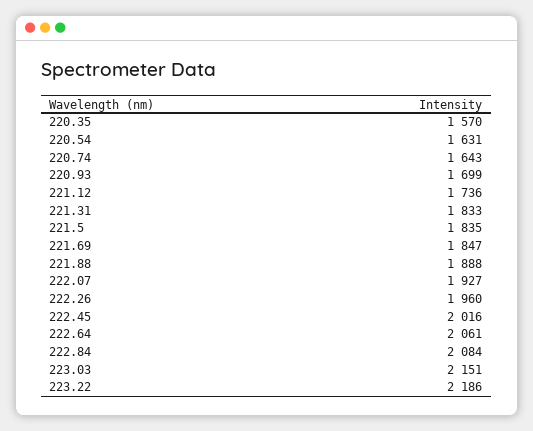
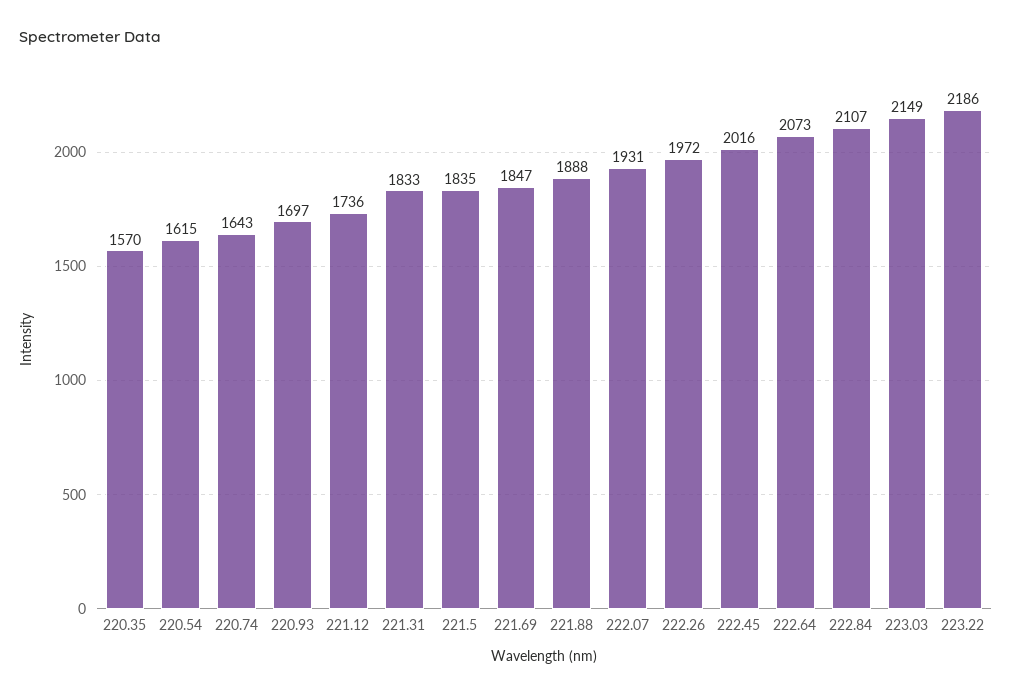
  {
    "220.35": 1570,
-   "220.54": 1631,
+   "220.54": 1615,
    "220.74": 1643,
-   "220.93": 1699,
+   "220.93": 1697,
    "221.12": 1736,
    "221.31": 1833,
    "221.5": 1835,
    "221.69": 1847,
    "221.88": 1888,
-   "222.07": 1927,
+   "222.07": 1931,
-   "222.26": 1960,
+   "222.26": 1972,
    "222.45": 2016,
-   "222.64": 2061,
+   "222.64": 2073,
-   "222.84": 2084,
+   "222.84": 2107,
-   "223.03": 2151,
+   "223.03": 2149,
    "223.22": 2186
  }

